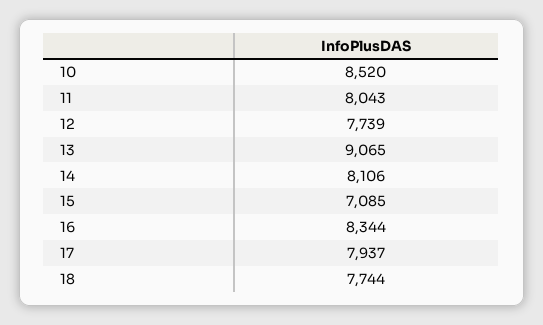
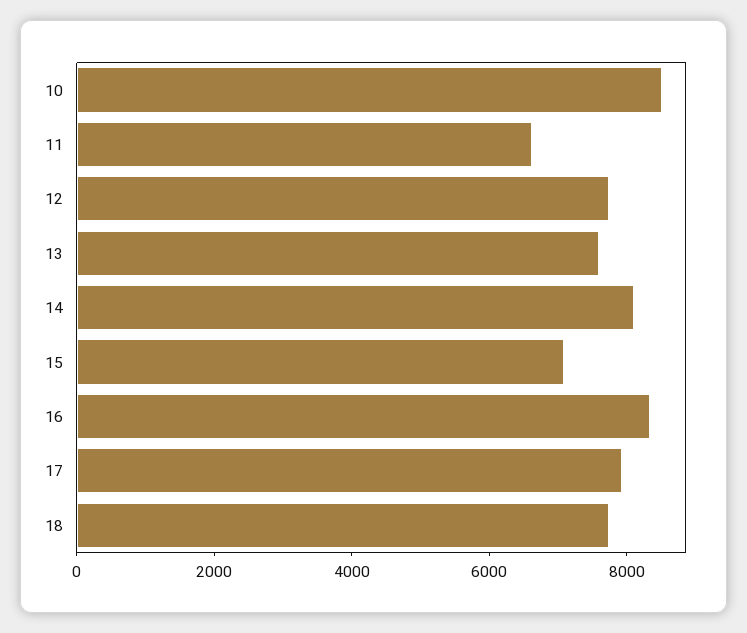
  {
    "10": 8520,
-   "11": 8043,
+   "11": 6500,
    "12": 7739,
-   "13": 9065,
+   "13": 7500,
    "14": 8106,
    "15": 7085,
    "16": 8344,
    "17": 7937,
    "18": 7744
  }

